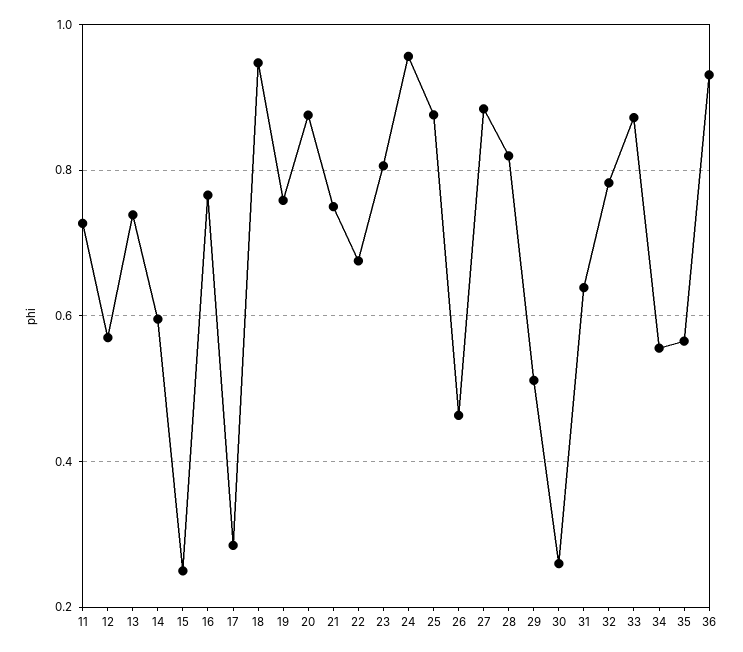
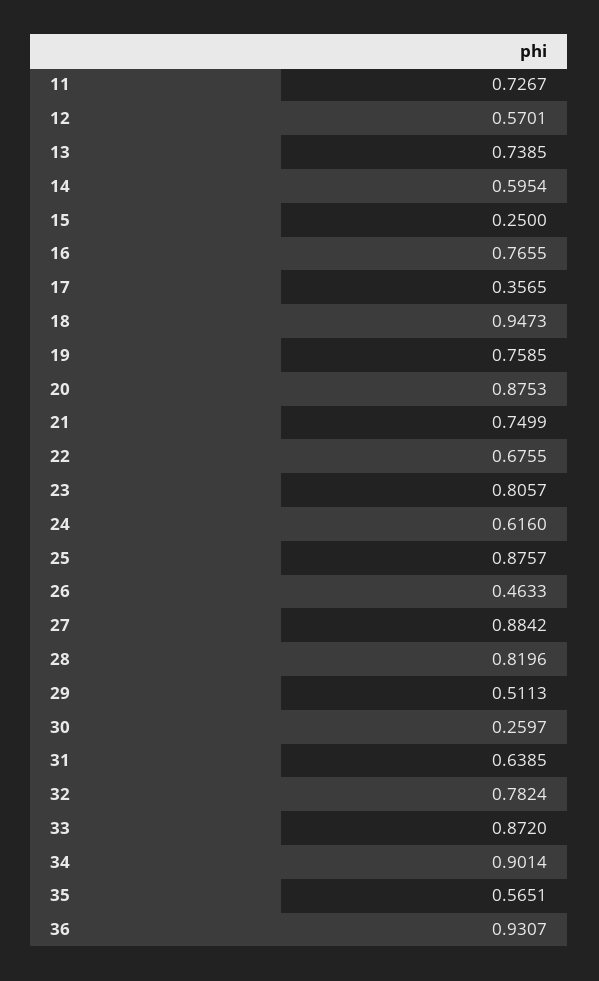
  {
    "11": 0.7267,
    "12": 0.5701,
    "13": 0.7385,
    "14": 0.5954,
    "15": 0.25,
    "16": 0.7655,
-   "17": 0.28,
+   "17": 0.3565,
    "18": 0.9473,
    "19": 0.7585,
    "20": 0.8753,
    "21": 0.7499,
    "22": 0.6755,
    "23": 0.8057,
-   "24": 0.96,
+   "24": 0.616,
    "25": 0.8757,
    "26": 0.4633,
    "27": 0.8842,
    "28": 0.8196,
    "29": 0.5113,
    "30": 0.2597,
    "31": 0.6385,
    "32": 0.7824,
    "33": 0.872,
-   "34": 0.56,
+   "34": 0.9014,
    "35": 0.5651,
    "36": 0.9307
  }

